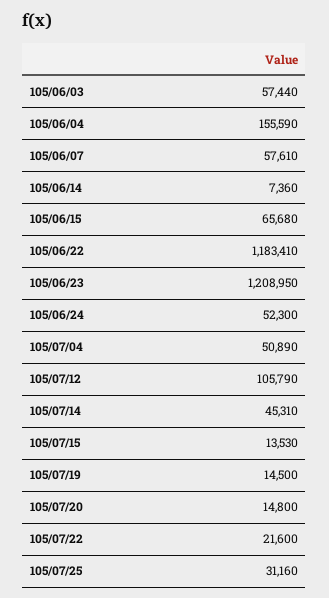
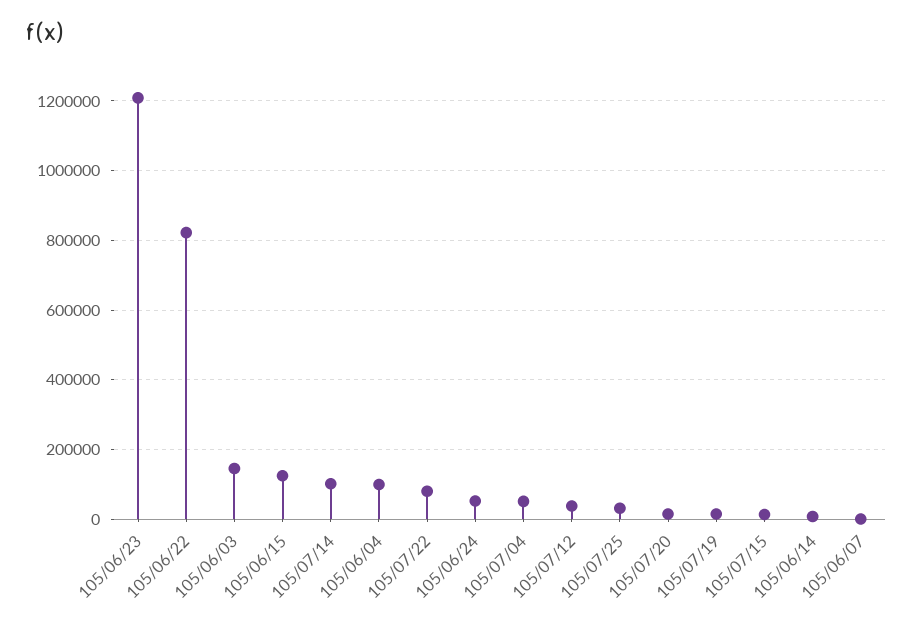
  {
-   "105/06/03": 57440,
+   "105/06/03": 140000,
-   "105/06/04": 155590,
+   "105/06/04": 100000,
-   "105/06/07": 57610,
+   "105/06/07": 0,
    "105/06/14": 7360,
-   "105/06/15": 65680,
+   "105/06/15": 120000,
-   "105/06/22": 1183410,
+   "105/06/22": 820000,
    "105/06/23": 1208950,
    "105/06/24": 52300,
    "105/07/04": 50890,
-   "105/07/12": 105790,
+   "105/07/12": 40000,
-   "105/07/14": 45310,
+   "105/07/14": 100000,
    "105/07/15": 13530,
    "105/07/19": 14500,
    "105/07/20": 14800,
-   "105/07/22": 21600,
+   "105/07/22": 80000,
    "105/07/25": 31160
  }

